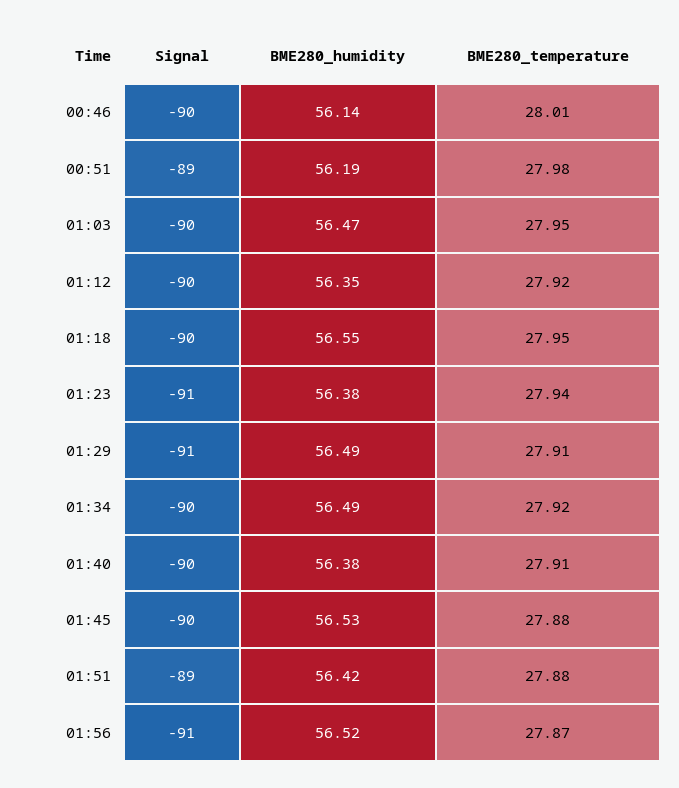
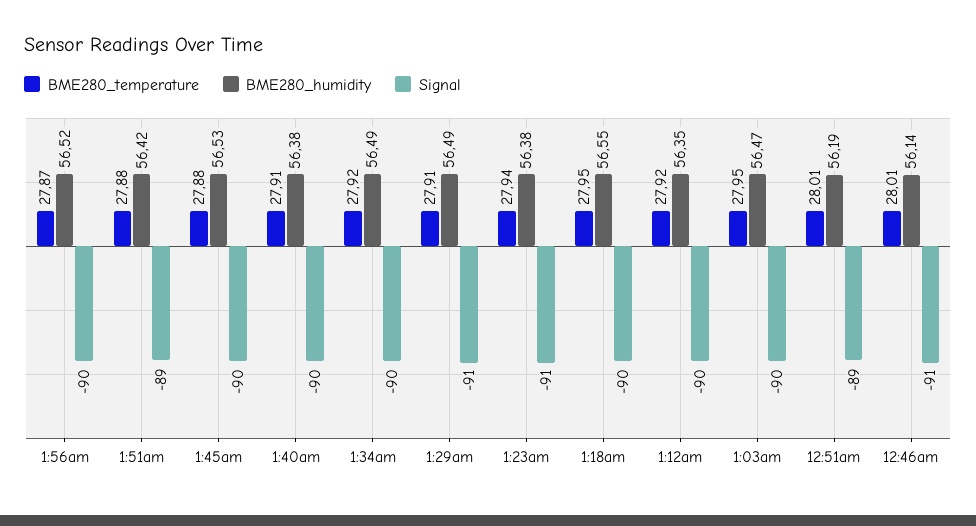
  {
    "Signal": {
-     "00:46": -90,
+     "00:46": -91,
      "00:51": -89,
      "01:03": -90,
      "01:12": -90,
      "01:18": -90,
      "01:23": -91,
      "01:29": -91,
      "01:34": -90,
      "01:40": -90,
      "01:45": -90,
      "01:51": -89,
-     "01:56": -91
+     "01:56": -90
    },
    "BME280_humidity": {
      "00:46": 56.14,
      "00:51": 56.19,
      "01:03": 56.47,
      "01:12": 56.35,
      "01:18": 56.55,
      "01:23": 56.38,
      "01:29": 56.49,
      "01:34": 56.49,
      "01:40": 56.38,
      "01:45": 56.53,
      "01:51": 56.42,
      "01:56": 56.52
    },
    "BME280_temperature": {
      "00:46": 28.01,
-     "00:51": 27.98,
+     "00:51": 28.01,
      "01:03": 27.95,
      "01:12": 27.92,
      "01:18": 27.95,
      "01:23": 27.94,
      "01:29": 27.91,
      "01:34": 27.92,
      "01:40": 27.91,
      "01:45": 27.88,
      "01:51": 27.88,
      "01:56": 27.87
    }
  }

